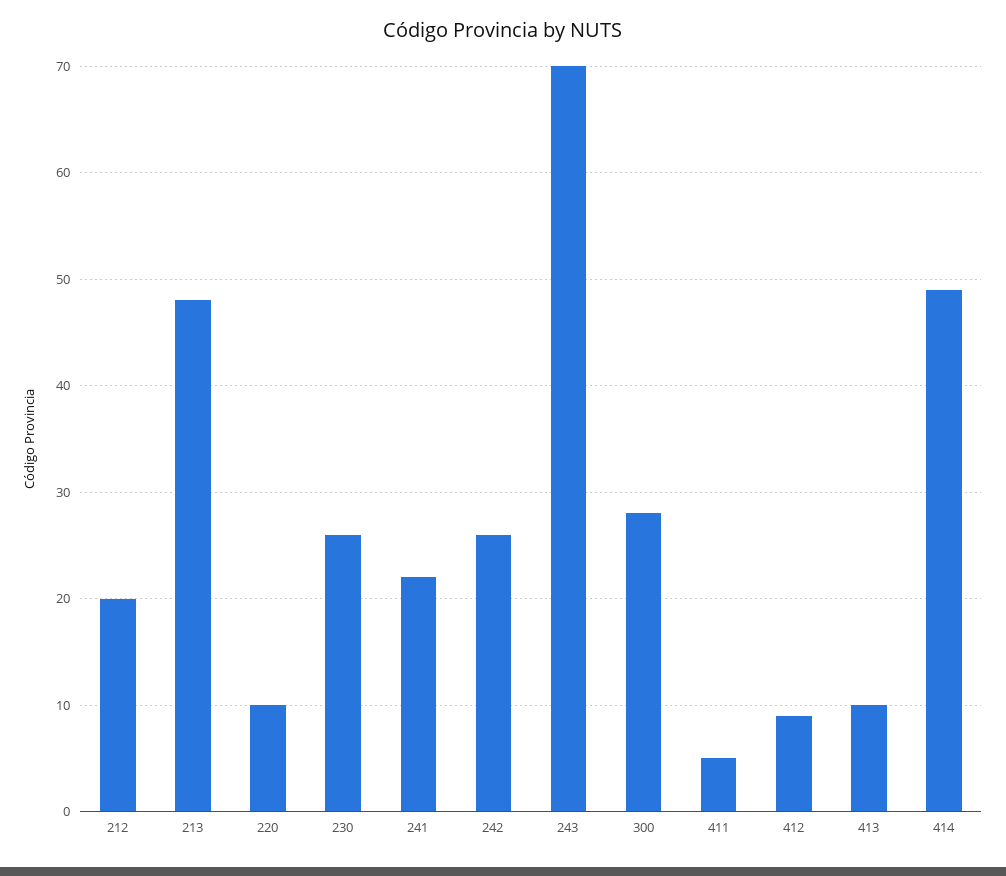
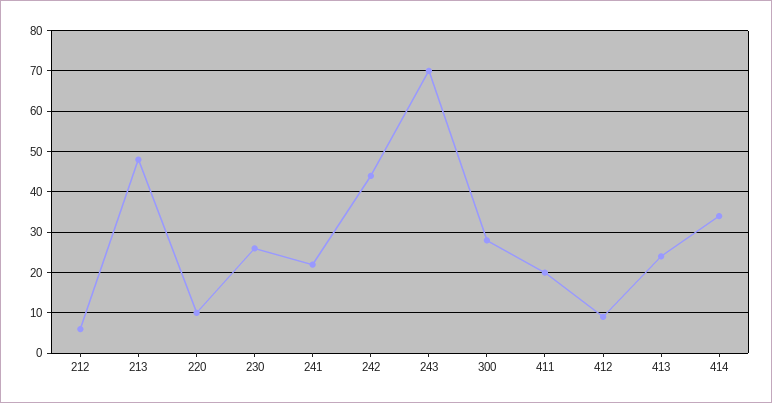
  {
-   "212": 20,
+   "212": 5,
    "213": 48,
    "220": 10,
    "230": 26,
    "241": 22,
-   "242": 26,
+   "242": 45,
    "243": 70,
    "300": 28,
-   "411": 5,
+   "411": 20,
    "412": 9,
-   "413": 10,
+   "413": 25,
-   "414": 49
+   "414": 35
  }

